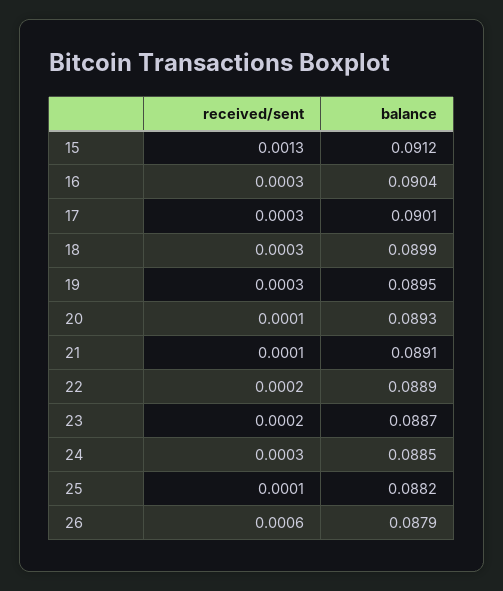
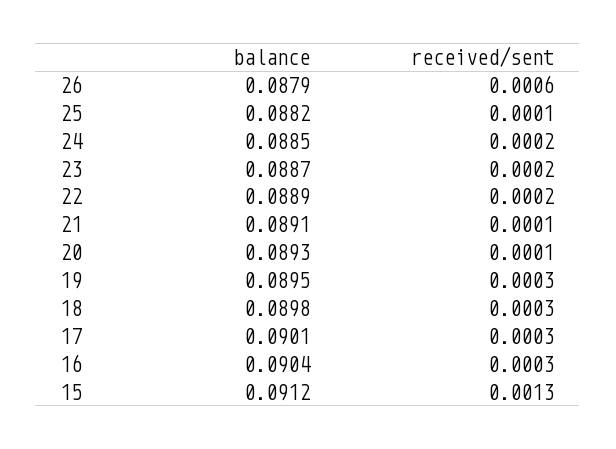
  {
    "received/sent": {
      "15": 0.0013,
      "16": 0.0003,
      "17": 0.0003,
      "18": 0.0003,
      "19": 0.0003,
      "20": 0.0001,
      "21": 0.0001,
      "22": 0.0002,
      "23": 0.0002,
-     "24": 0.0003,
+     "24": 0.0002,
      "25": 0.0001,
      "26": 0.0006
    },
    "balance": {
      "15": 0.0912,
      "16": 0.0904,
      "17": 0.0901,
-     "18": 0.0899,
+     "18": 0.0898,
      "19": 0.0895,
      "20": 0.0893,
      "21": 0.0891,
      "22": 0.0889,
      "23": 0.0887,
      "24": 0.0885,
      "25": 0.0882,
      "26": 0.0879
    }
  }

